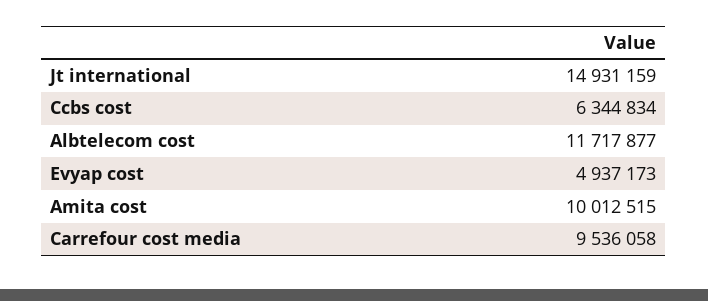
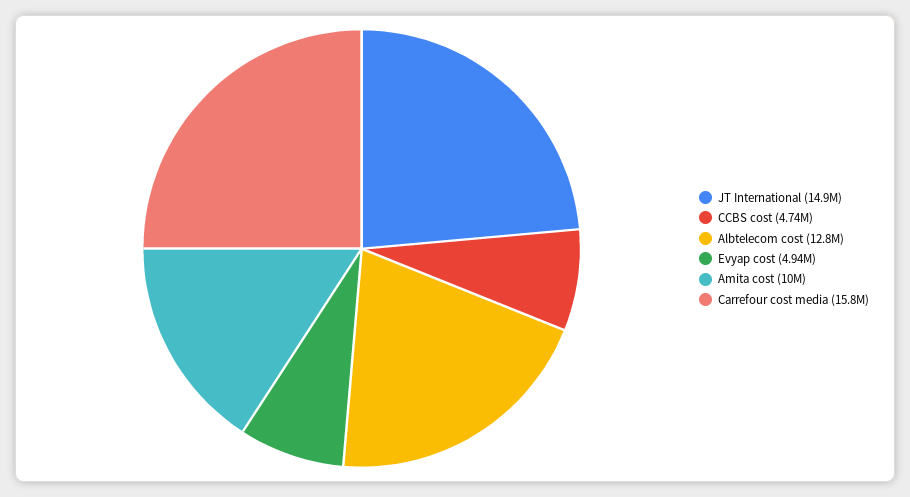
  {
    "Jt international": 14931159,
-   "Ccbs cost": 6344834,
+   "Ccbs cost": 4740000,
-   "Albtelecom cost": 11717877,
+   "Albtelecom cost": 12800000,
    "Evyap cost": 4937173,
    "Amita cost": 10012515,
-   "Carrefour cost media": 9536058
+   "Carrefour cost media": 15800000
  }

